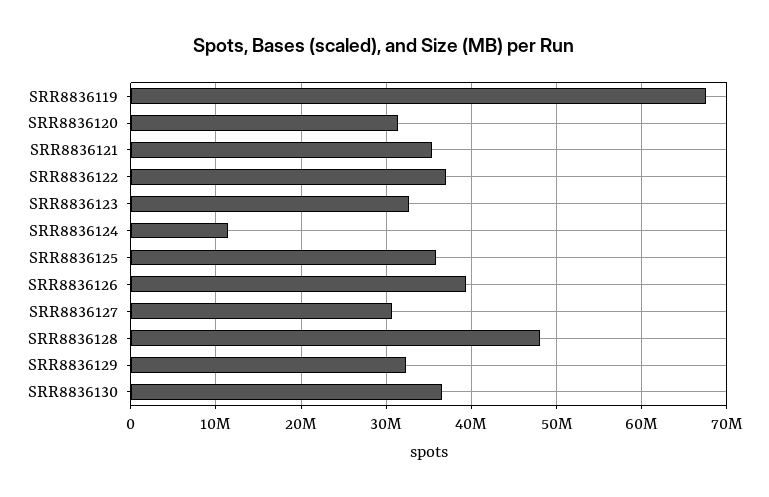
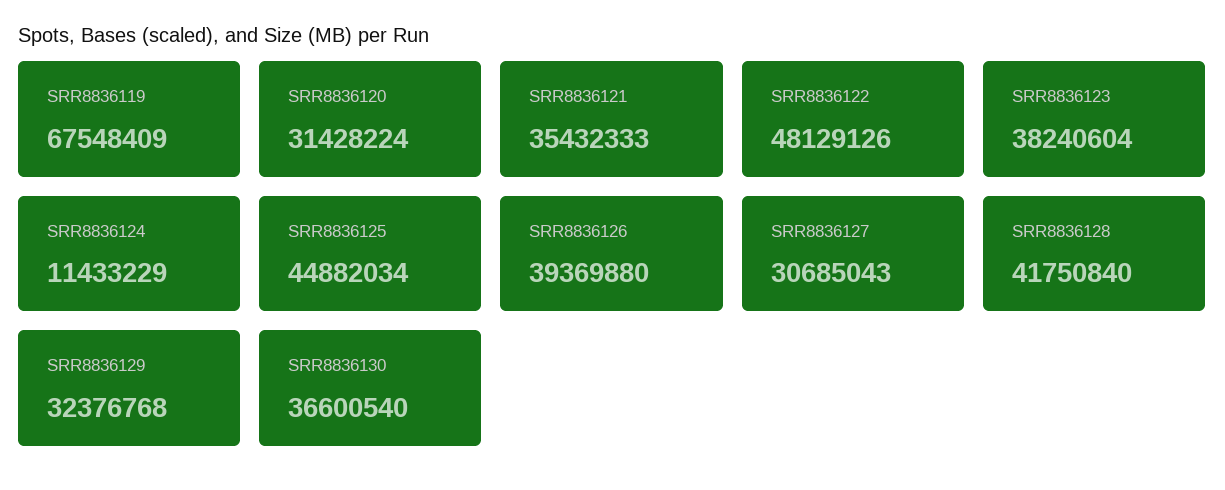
  {
    "SRR8836119": 67548409,
    "SRR8836120": 31428224,
    "SRR8836121": 35432333,
-   "SRR8836122": 37000000,
+   "SRR8836122": 48129126,
-   "SRR8836123": 33000000,
+   "SRR8836123": 38240604,
    "SRR8836124": 11433229,
-   "SRR8836125": 36000000,
+   "SRR8836125": 44882034,
    "SRR8836126": 39369880,
    "SRR8836127": 30685043,
-   "SRR8836128": 48000000,
+   "SRR8836128": 41750840,
    "SRR8836129": 32376768,
    "SRR8836130": 36600540
  }

